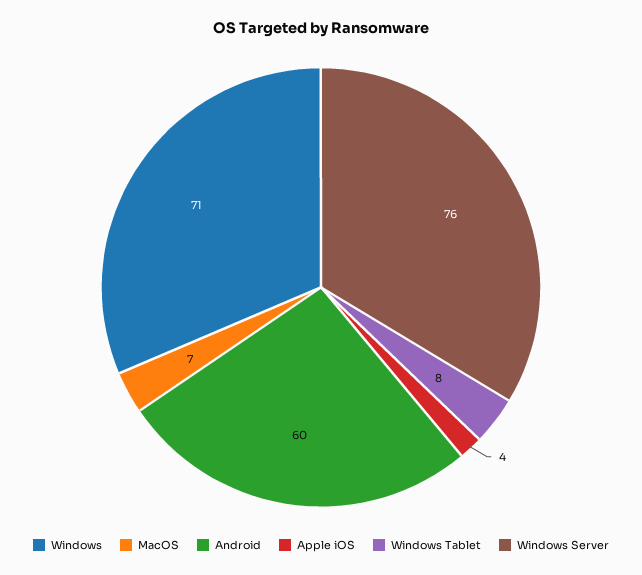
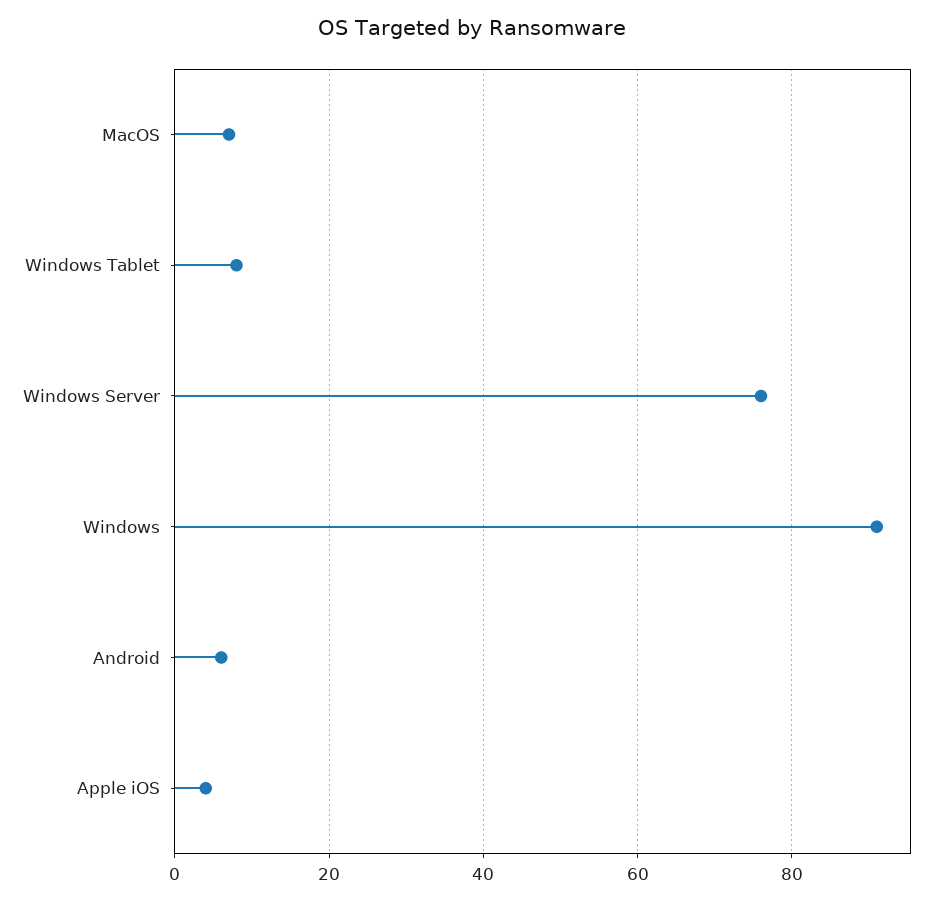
  {
-   "Windows": 71,
+   "Windows": 90,
    "MacOS": 7,
-   "Android": 60,
+   "Android": 5,
    "Apple iOS": 4,
    "Windows Tablet": 8,
    "Windows Server": 76
  }

